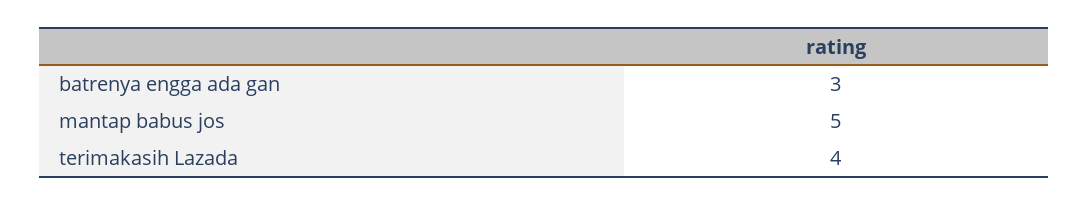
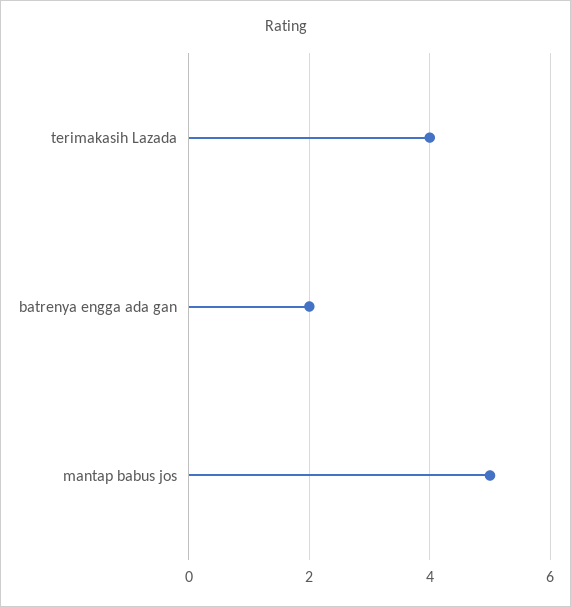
  {
-   "batrenya engga ada gan": 3,
+   "batrenya engga ada gan": 2,
    "mantap babus jos": 5,
    "terimakasih Lazada": 4
  }

